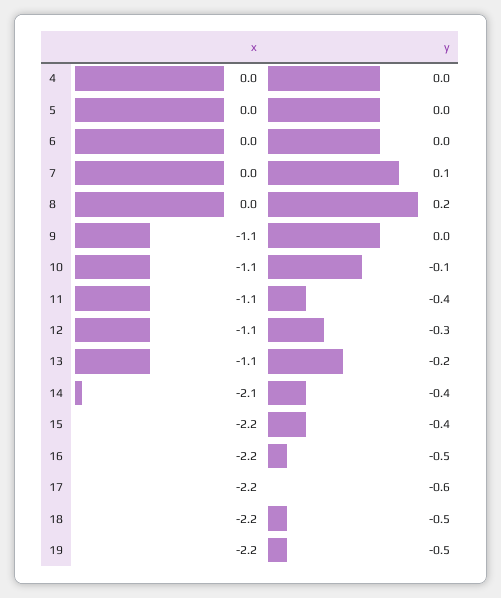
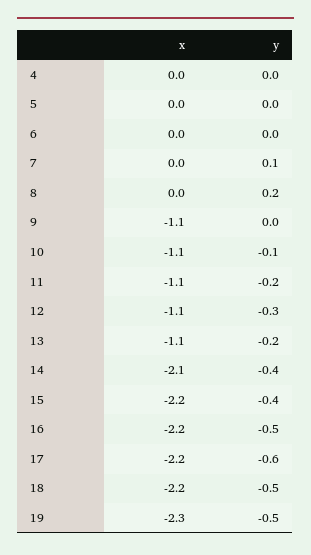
  {
    "x": {
      "4": 0,
      "5": 0,
      "6": 0,
      "7": 0,
      "8": 0,
      "9": -1.1,
      "10": -1.1,
      "11": -1.1,
      "12": -1.1,
      "13": -1.1,
      "14": -2.1,
      "15": -2.2,
      "16": -2.2,
      "17": -2.2,
      "18": -2.2,
-     "19": -2.2
+     "19": -2.3
    },
    "y": {
      "4": 0,
      "5": 0,
      "6": 0,
      "7": 0.1,
      "8": 0.2,
      "9": 0,
      "10": -0.1,
-     "11": -0.4,
+     "11": -0.2,
      "12": -0.3,
      "13": -0.2,
      "14": -0.4,
      "15": -0.4,
      "16": -0.5,
      "17": -0.6,
      "18": -0.5,
      "19": -0.5
    }
  }

